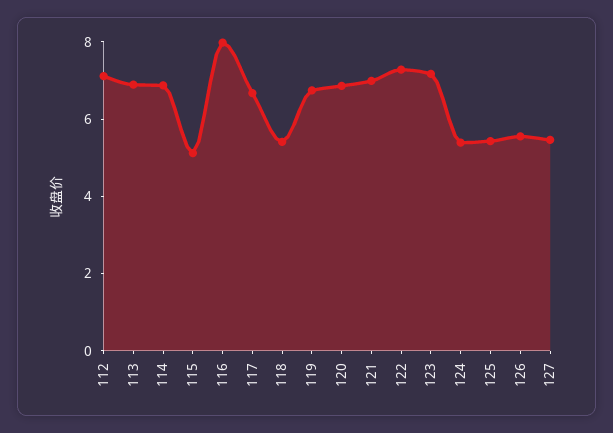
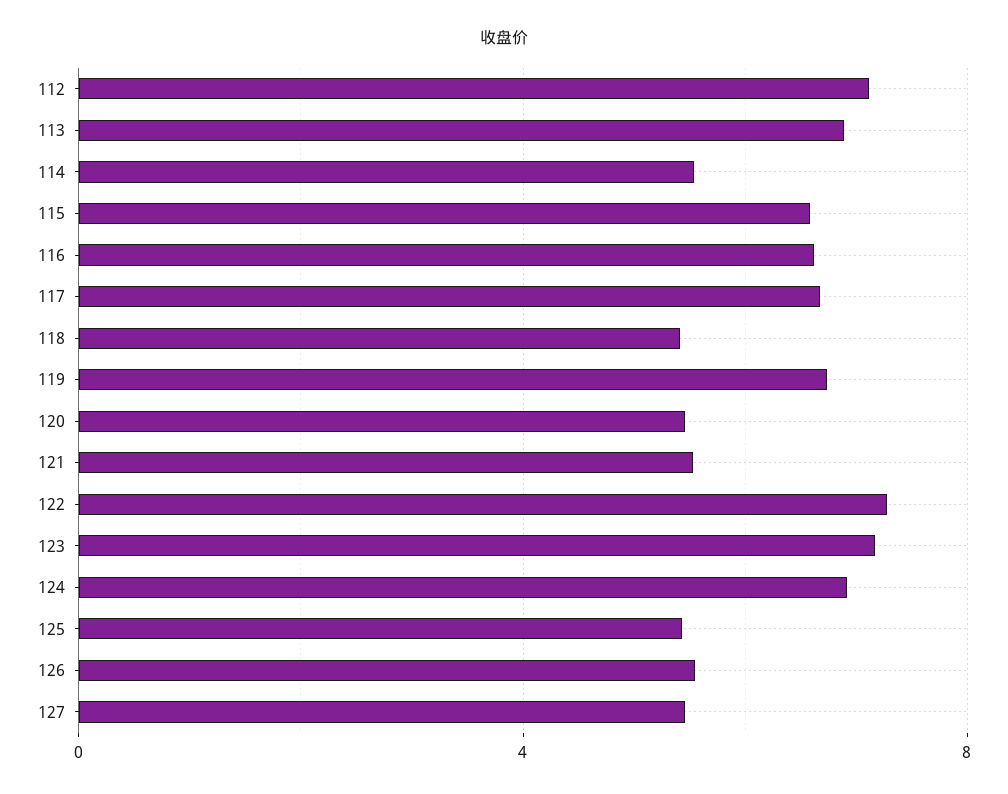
  {
    "112": 7,
    "113": 7,
-   "114": 7,
+   "114": 5.5,
-   "115": 5,
+   "115": 6.5,
-   "116": 8,
+   "116": 6.5,
    "117": 6.5,
    "118": 5.5,
    "119": 6.5,
-   "120": 7,
+   "120": 5.5,
-   "121": 7,
+   "121": 5.5,
    "122": 7.5,
    "123": 7,
-   "124": 5.5,
+   "124": 7,
    "125": 5.5,
    "126": 5.5,
    "127": 5.5
  }

